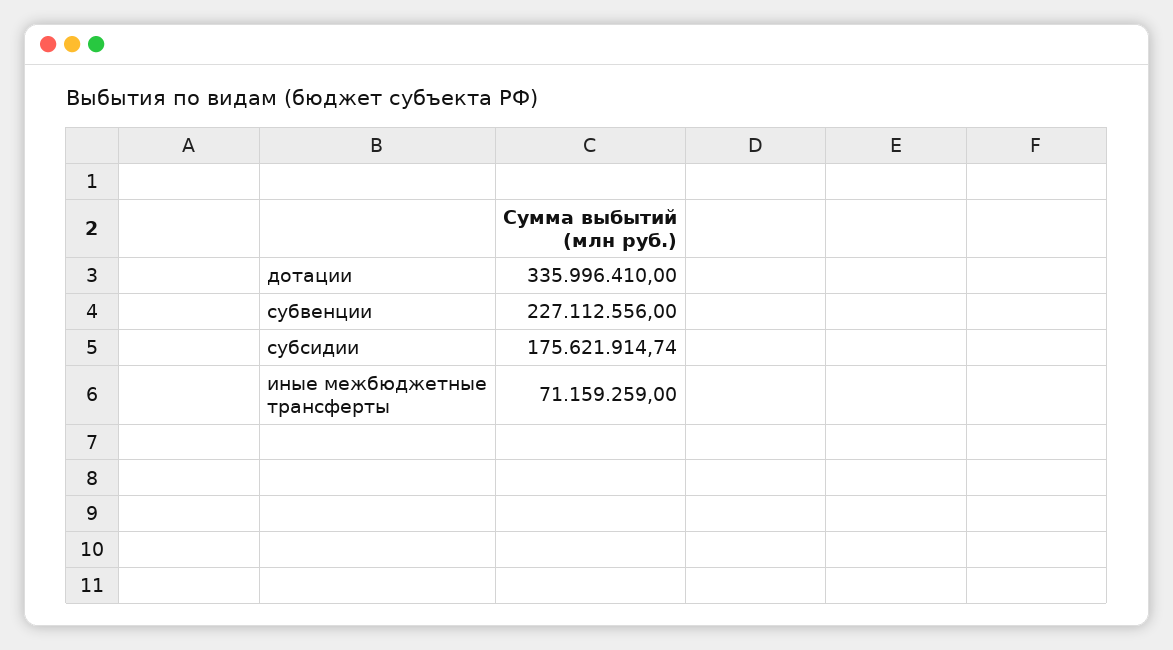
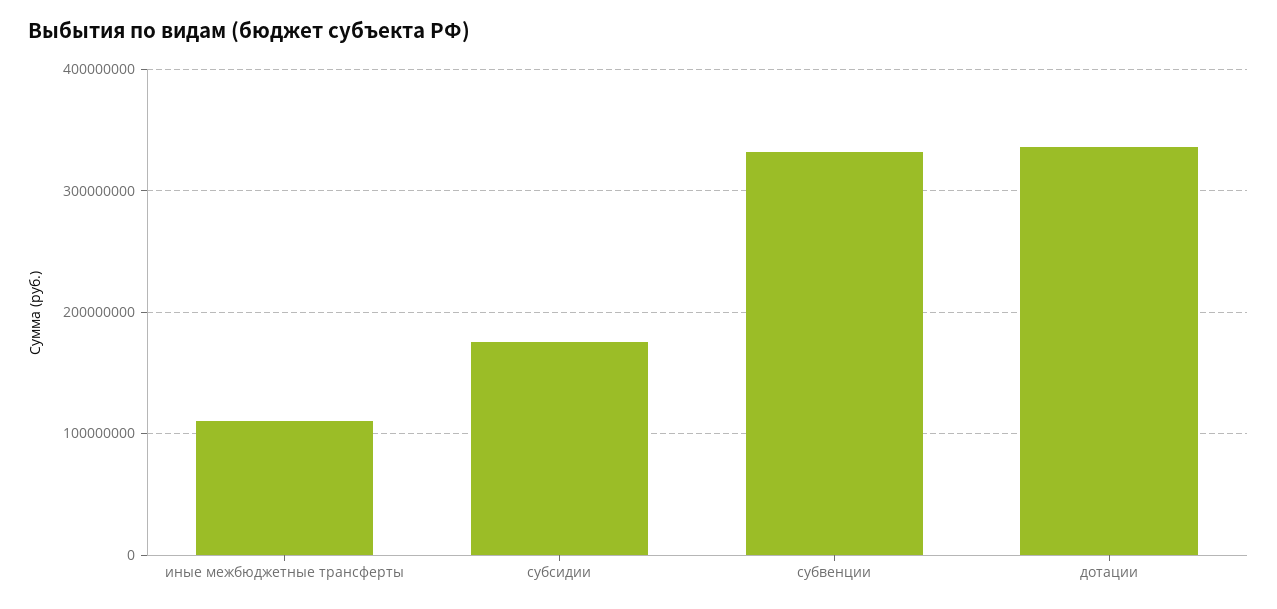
  {
    "дотации": 335996410,
-   "субвенции": 227112556,
+   "субвенции": 330000000,
    "субсидии": 175621914.74,
-   "иные межбюджетные трансферты": 71159259
+   "иные межбюджетные трансферты": 110000000
  }

